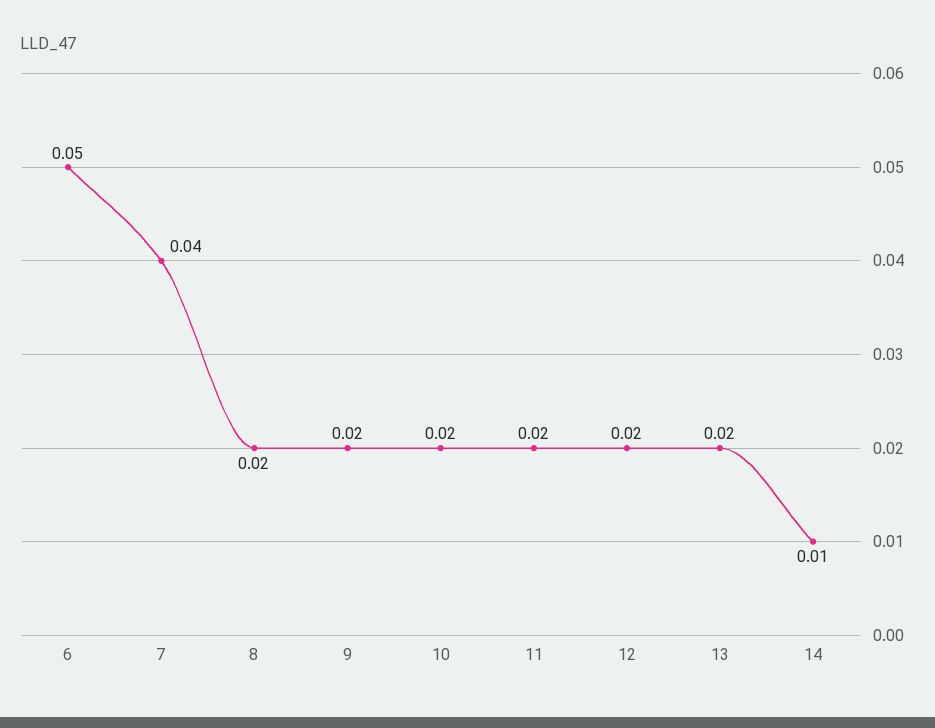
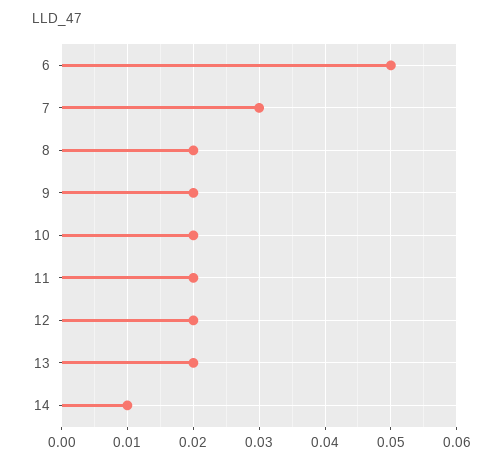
  {
    "6": 0.05,
-   "7": 0.04,
+   "7": 0.03,
    "8": 0.02,
    "9": 0.02,
    "10": 0.02,
    "11": 0.02,
    "12": 0.02,
    "13": 0.02,
    "14": 0.01
  }

